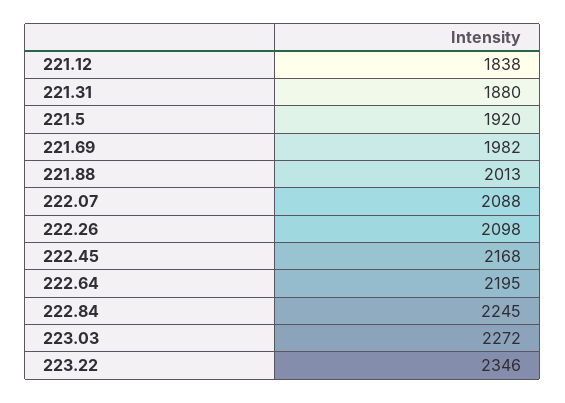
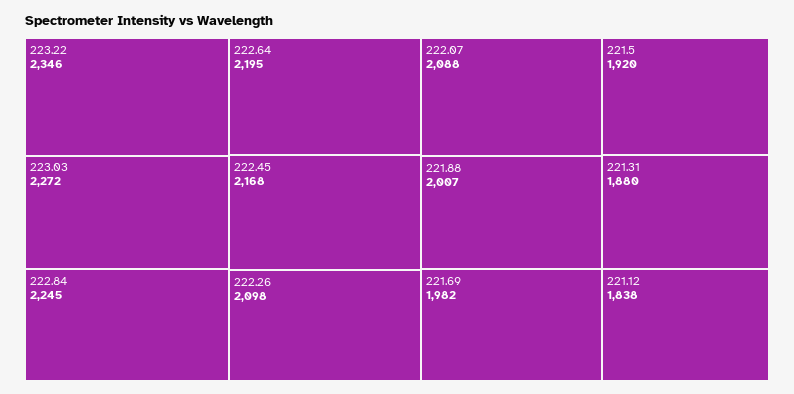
  {
    "221.12": 1838,
    "221.31": 1880,
    "221.5": 1920,
    "221.69": 1982,
-   "221.88": 2013,
+   "221.88": 2007,
    "222.07": 2088,
    "222.26": 2098,
    "222.45": 2168,
    "222.64": 2195,
    "222.84": 2245,
    "223.03": 2272,
    "223.22": 2346
  }

